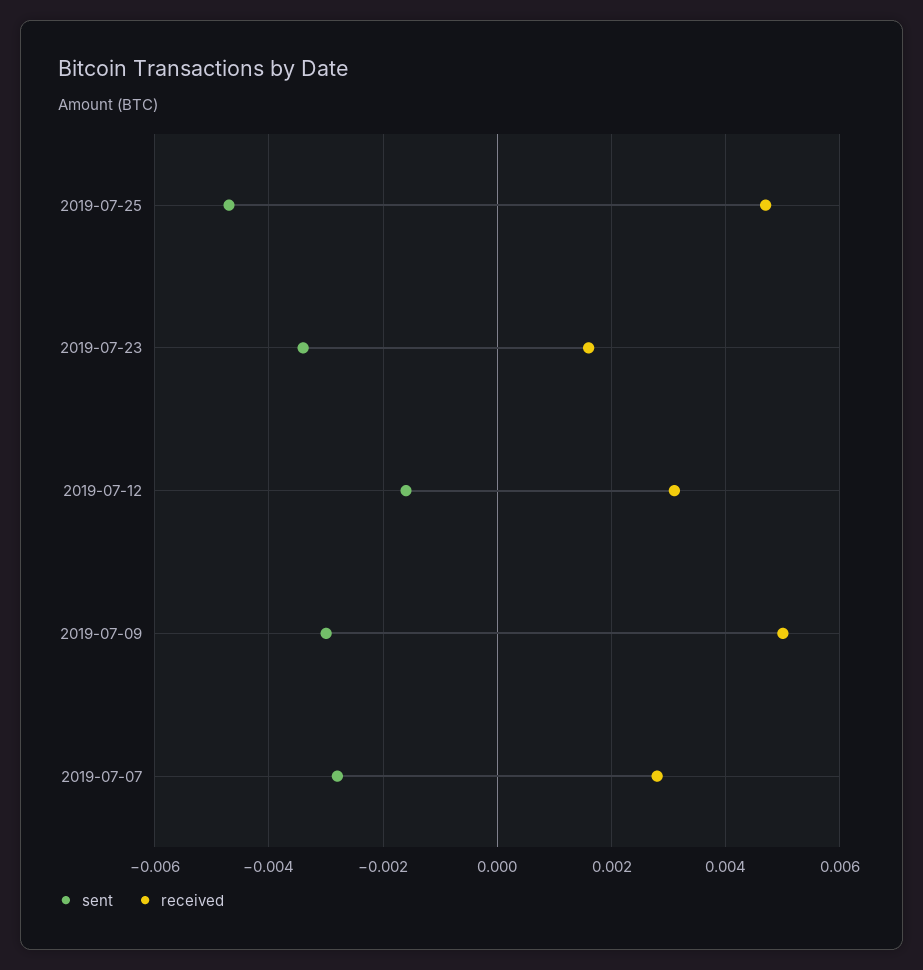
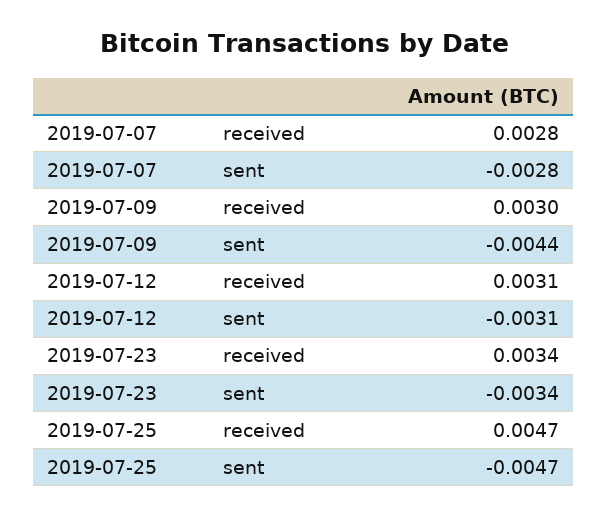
  {
    "sent": {
      "2019-07-25": -0.0047,
      "2019-07-23": -0.0034,
-     "2019-07-12": -0.0015,
+     "2019-07-12": -0.0031,
-     "2019-07-09": -0.003,
+     "2019-07-09": -0.0044,
      "2019-07-07": -0.0028
    },
    "received": {
      "2019-07-25": 0.0047,
-     "2019-07-23": 0.0015,
+     "2019-07-23": 0.0034,
      "2019-07-12": 0.0031,
-     "2019-07-09": 0.005,
+     "2019-07-09": 0.003,
      "2019-07-07": 0.0028
    }
  }

